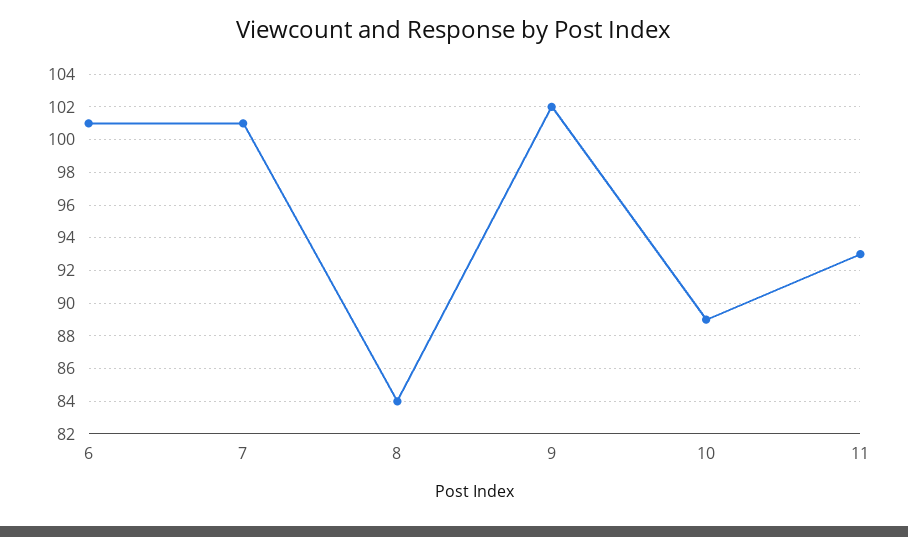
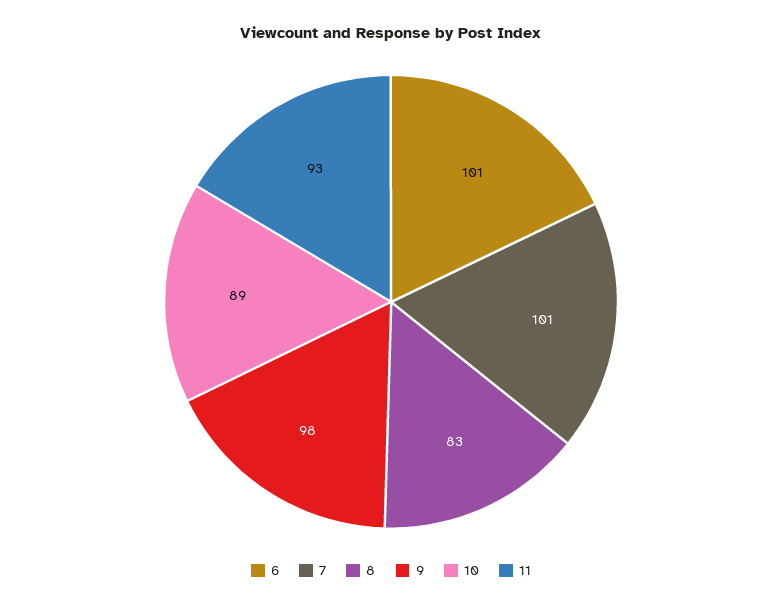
  {
    "6": 101,
    "7": 101,
-   "8": 84,
+   "8": 83,
-   "9": 102,
+   "9": 98,
    "10": 89,
    "11": 93
  }

